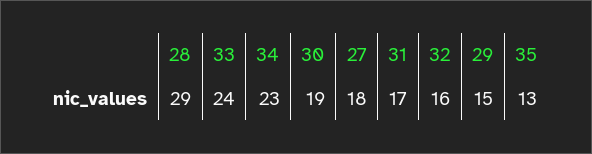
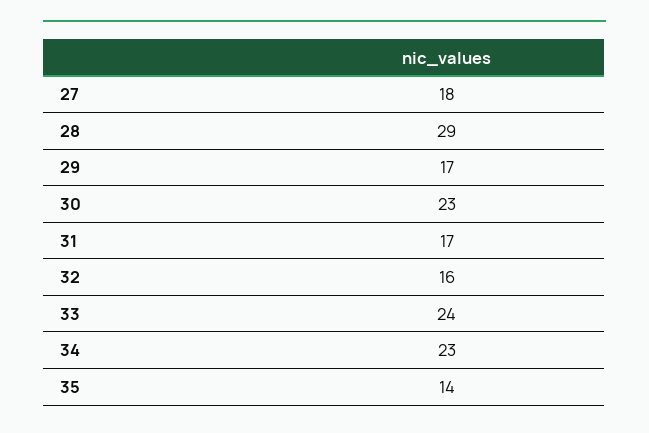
  {
    "28": 29,
    "33": 24,
    "34": 23,
-   "30": 19,
+   "30": 23,
    "27": 18,
    "31": 17,
    "32": 16,
-   "29": 15,
+   "29": 17,
-   "35": 13
+   "35": 14
  }

